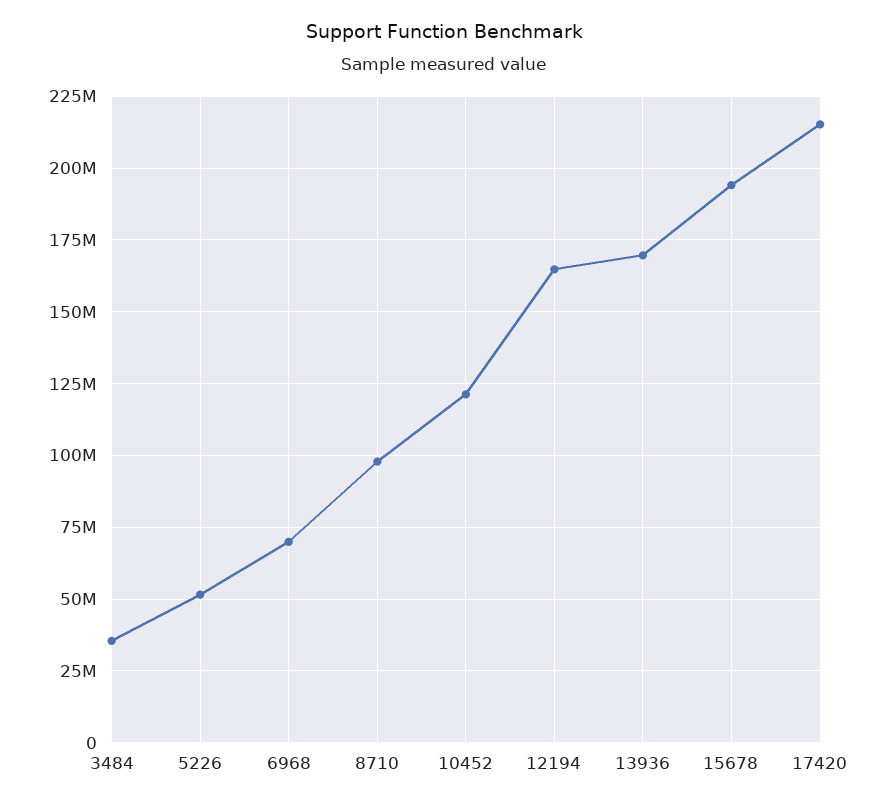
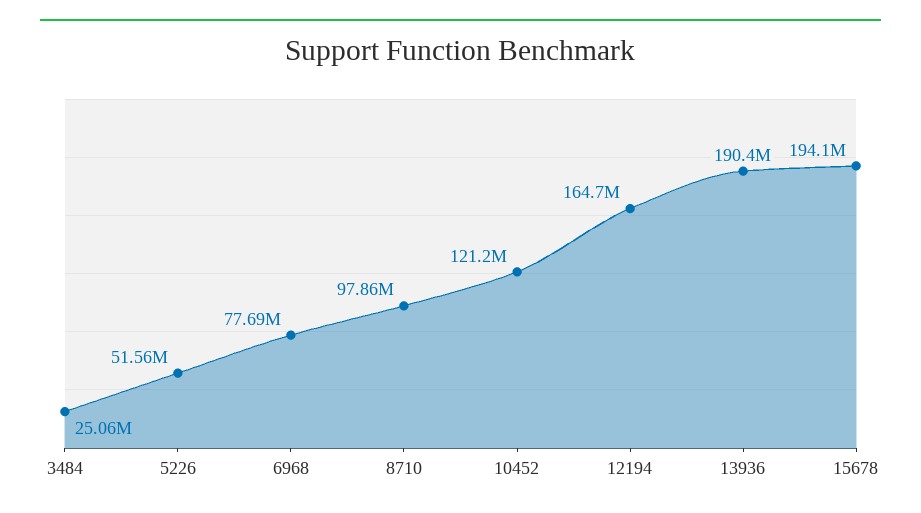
  {
-   "3484": 35000000,
+   "3484": 25060000,
    "5226": 51560000,
-   "6968": 70000000,
+   "6968": 77690000,
    "8710": 97860000,
    "10452": 121200000,
    "12194": 164700000,
-   "13936": 170000000,
+   "13936": 190400000,
-   "15678": 194100000,
+   "15678": 194100000
-   "17420": 215000000
  }

